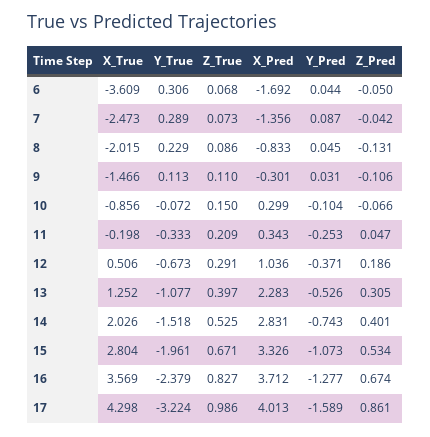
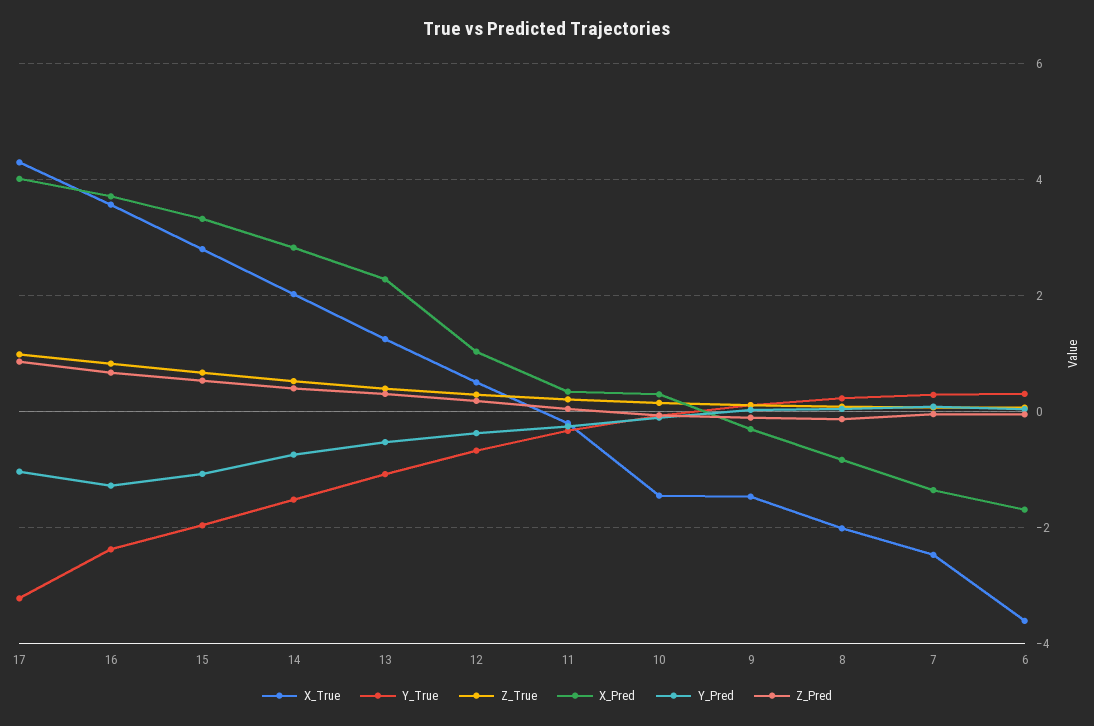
  {
    "X_True": {
      "6": -3.609,
      "7": -2.473,
      "8": -2.015,
      "9": -1.466,
-     "10": -0.856,
+     "10": -1.4,
      "11": -0.198,
      "12": 0.506,
      "13": 1.252,
      "14": 2.026,
      "15": 2.804,
      "16": 3.569,
      "17": 4.298
    },
    "Y_True": {
      "6": 0.306,
      "7": 0.289,
      "8": 0.229,
      "9": 0.113,
      "10": -0.072,
      "11": -0.333,
      "12": -0.673,
      "13": -1.077,
      "14": -1.518,
      "15": -1.961,
      "16": -2.379,
      "17": -3.224
    },
    "Z_True": {
      "6": 0.068,
      "7": 0.073,
      "8": 0.086,
      "9": 0.11,
      "10": 0.15,
      "11": 0.209,
      "12": 0.291,
      "13": 0.397,
      "14": 0.525,
      "15": 0.671,
      "16": 0.827,
      "17": 0.986
    },
    "X_Pred": {
      "6": -1.692,
      "7": -1.356,
      "8": -0.833,
      "9": -0.301,
      "10": 0.299,
      "11": 0.343,
      "12": 1.036,
      "13": 2.283,
      "14": 2.831,
      "15": 3.326,
      "16": 3.712,
      "17": 4.013
    },
    "Y_Pred": {
      "6": 0.044,
      "7": 0.087,
      "8": 0.045,
      "9": 0.031,
      "10": -0.104,
      "11": -0.253,
      "12": -0.371,
      "13": -0.526,
      "14": -0.743,
      "15": -1.073,
      "16": -1.277,
-     "17": -1.589
+     "17": -1
    },
    "Z_Pred": {
      "6": -0.05,
      "7": -0.042,
      "8": -0.131,
      "9": -0.106,
      "10": -0.066,
      "11": 0.047,
      "12": 0.186,
      "13": 0.305,
      "14": 0.401,
      "15": 0.534,
      "16": 0.674,
      "17": 0.861
    }
  }

